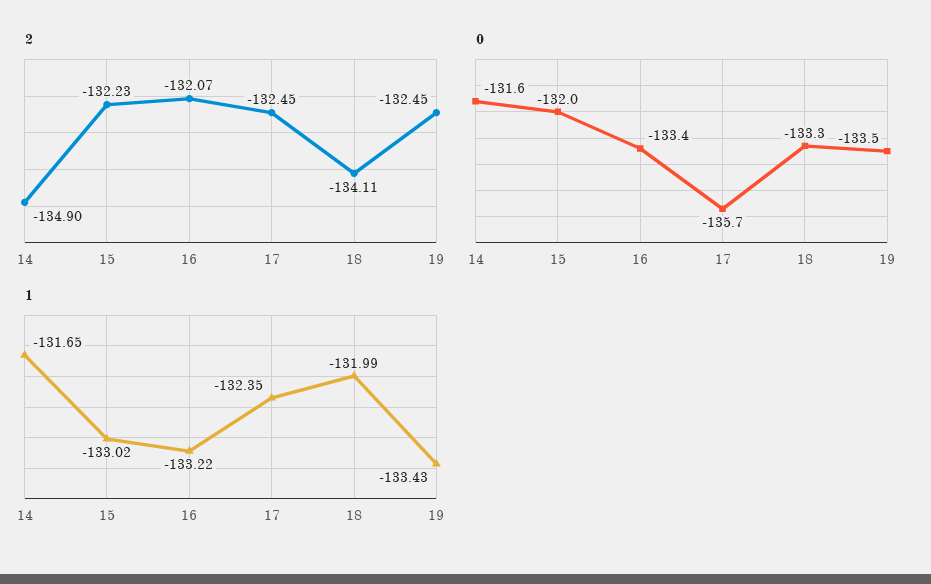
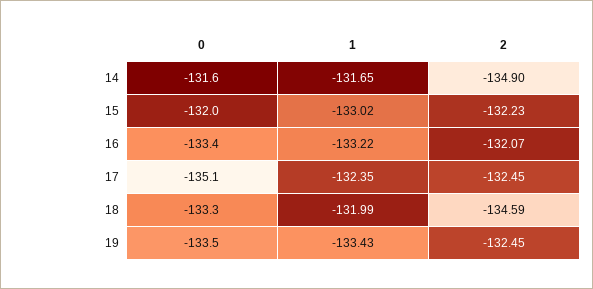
  {
    "2": {
      "14": -134.9,
      "15": -132.23,
      "16": -132.07,
      "17": -132.45,
-     "18": -134.11,
+     "18": -134.59,
      "19": -132.45
    },
    "0": {
      "14": -131.6,
      "15": -132,
      "16": -133.4,
-     "17": -135.7,
+     "17": -135.1,
      "18": -133.3,
      "19": -133.5
    },
    "1": {
      "14": -131.65,
      "15": -133.02,
      "16": -133.22,
      "17": -132.35,
      "18": -131.99,
      "19": -133.43
    }
  }

